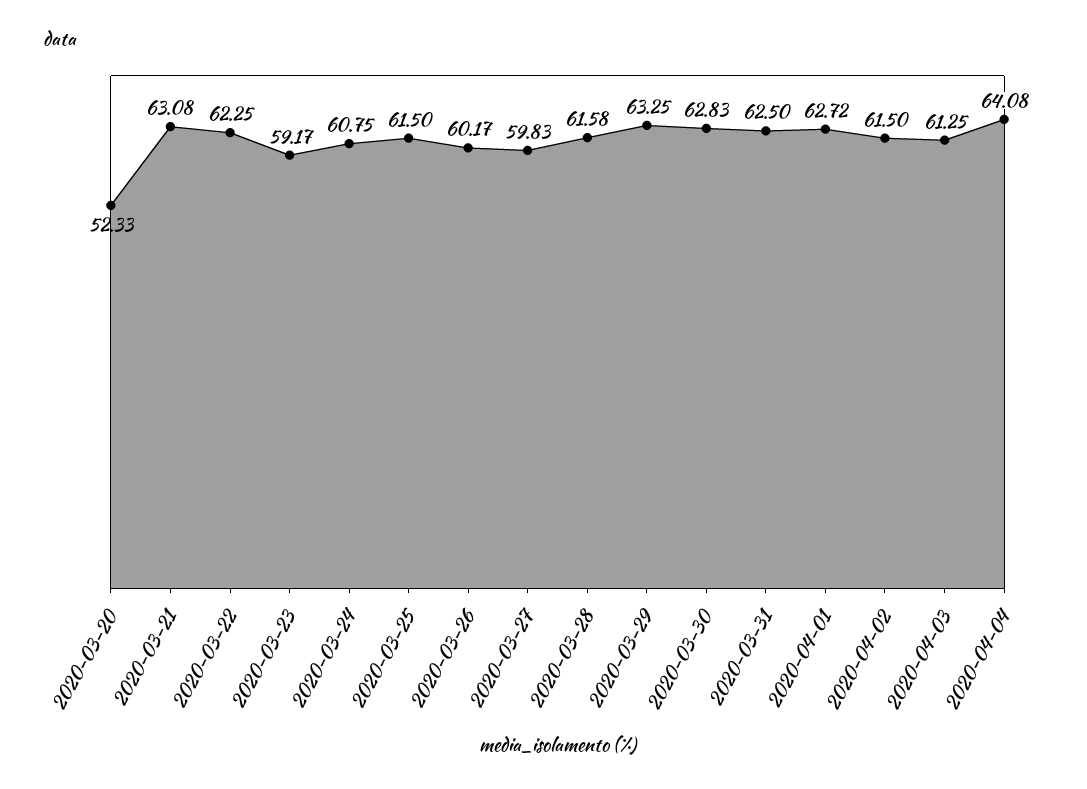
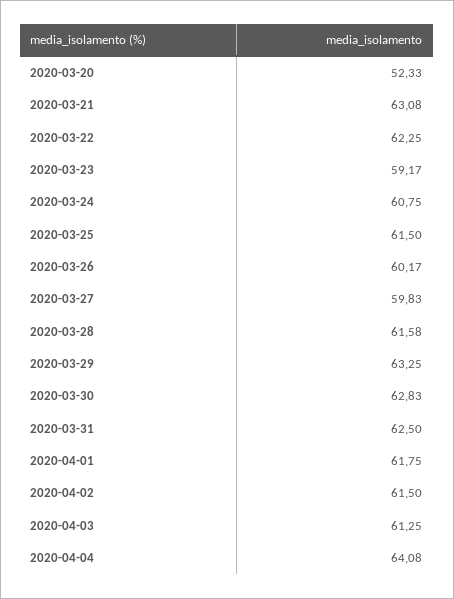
  {
    "2020-03-20": 52.33,
    "2020-03-21": 63.08,
    "2020-03-22": 62.25,
    "2020-03-23": 59.17,
    "2020-03-24": 60.75,
    "2020-03-25": 61.5,
    "2020-03-26": 60.17,
    "2020-03-27": 59.83,
    "2020-03-28": 61.58,
    "2020-03-29": 63.25,
    "2020-03-30": 62.83,
    "2020-03-31": 62.5,
-   "2020-04-01": 62.72,
+   "2020-04-01": 61.75,
    "2020-04-02": 61.5,
    "2020-04-03": 61.25,
    "2020-04-04": 64.08
  }

